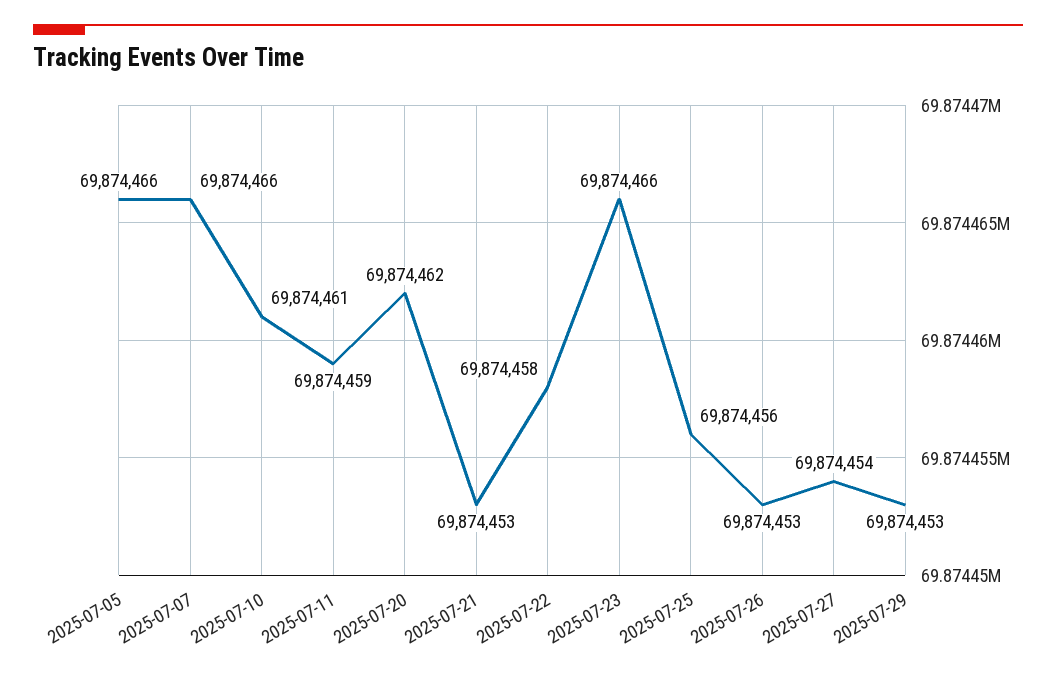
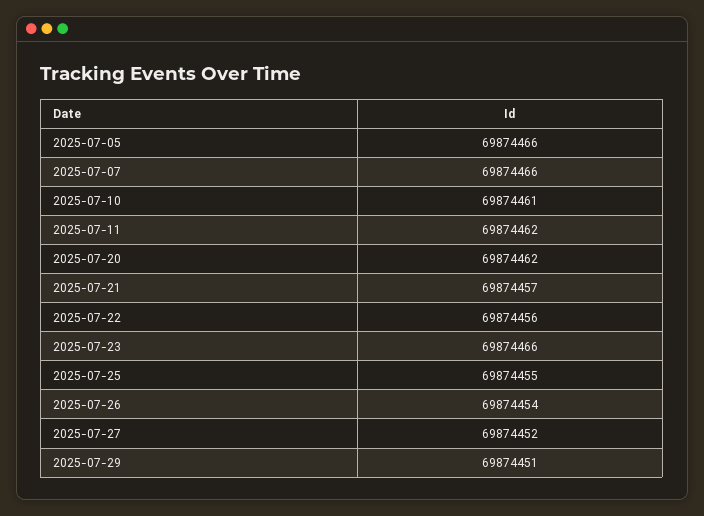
  {
    "2025-07-05": 69874466,
    "2025-07-07": 69874466,
    "2025-07-10": 69874461,
-   "2025-07-11": 69874459,
+   "2025-07-11": 69874462,
    "2025-07-20": 69874462,
-   "2025-07-21": 69874453,
+   "2025-07-21": 69874457,
-   "2025-07-22": 69874458,
+   "2025-07-22": 69874456,
    "2025-07-23": 69874466,
-   "2025-07-25": 69874456,
+   "2025-07-25": 69874455,
-   "2025-07-26": 69874453,
+   "2025-07-26": 69874454,
-   "2025-07-27": 69874454,
+   "2025-07-27": 69874452,
-   "2025-07-29": 69874453
+   "2025-07-29": 69874451
  }

